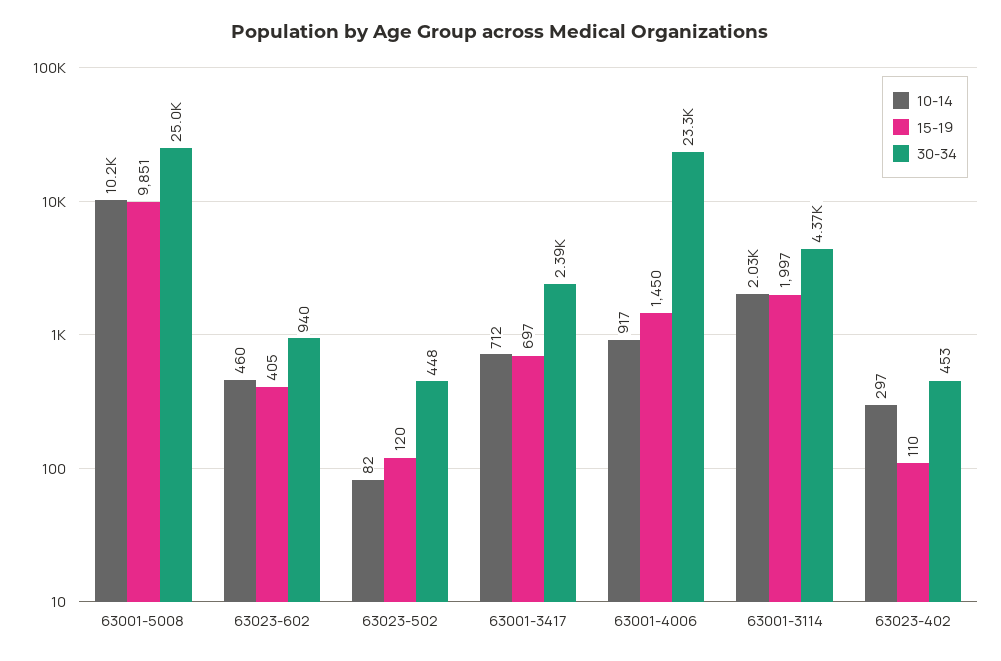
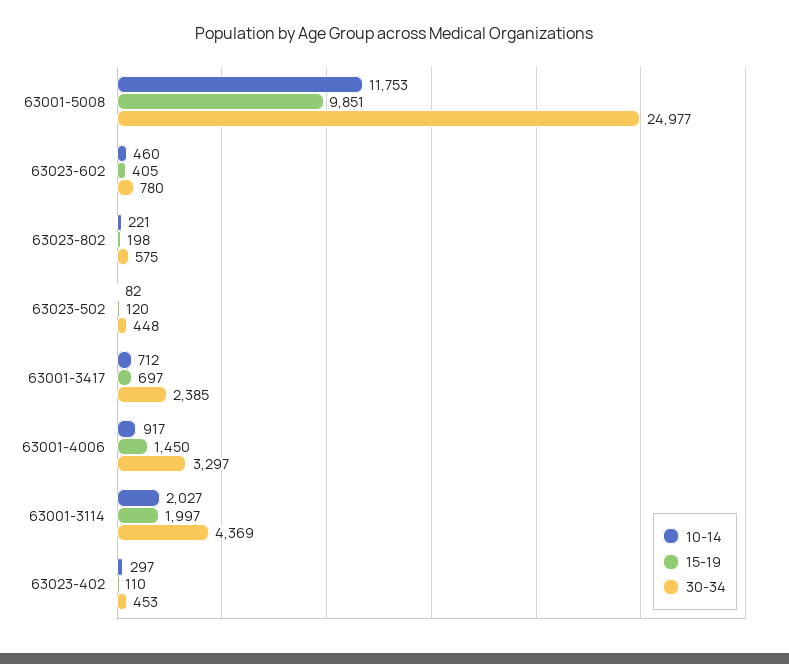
  {
    "10-14": {
-     "63001-5008": 10200,
+     "63001-5008": 11753,
      "63023-602": 460,
      "63023-502": 82,
      "63001-3417": 712,
      "63001-4006": 917,
      "63001-3114": 2027,
-     "63023-402": 297
+     "63023-402": 297,
+     "63023-802": 221
    },
    "15-19": {
      "63001-5008": 9851,
      "63023-602": 405,
      "63023-502": 120,
      "63001-3417": 697,
      "63001-4006": 1450,
      "63001-3114": 1997,
-     "63023-402": 110
+     "63023-402": 110,
+     "63023-802": 198
    },
    "30-34": {
      "63001-5008": 24977,
-     "63023-602": 940,
+     "63023-602": 780,
      "63023-502": 448,
      "63001-3417": 2385,
-     "63001-4006": 23300,
+     "63001-4006": 3297,
      "63001-3114": 4369,
-     "63023-402": 453
+     "63023-402": 453,
+     "63023-802": 575
    }
  }

